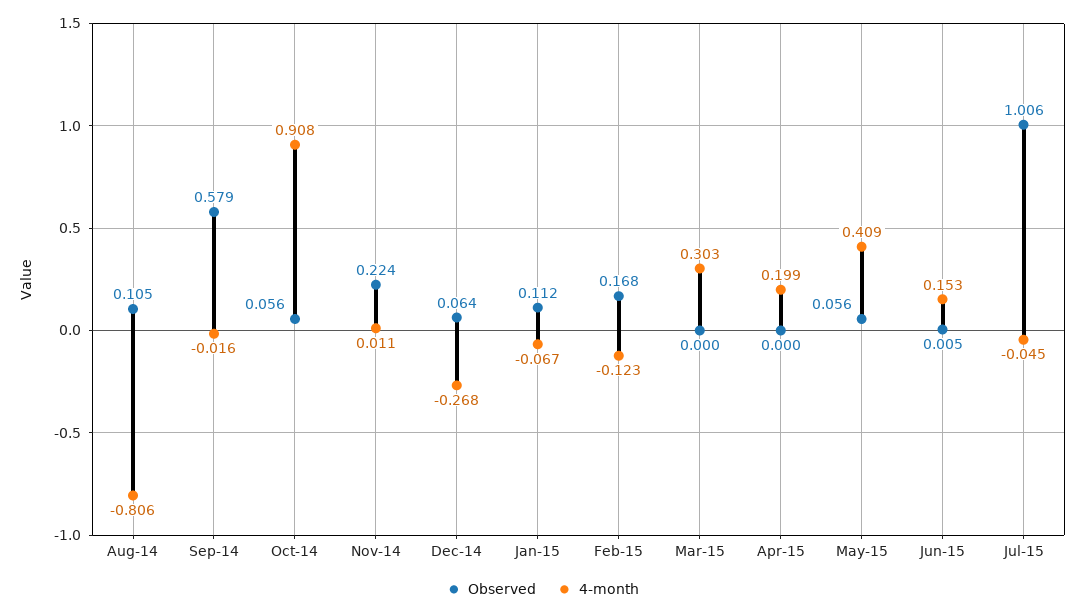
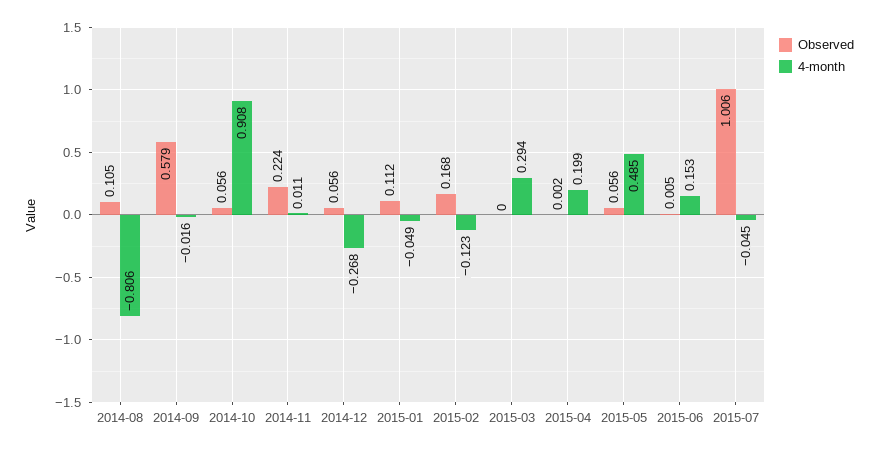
  {
    "Observed": {
      "Aug-14": 0.105,
      "Sep-14": 0.579,
      "Oct-14": 0.056,
      "Nov-14": 0.224,
-     "Dec-14": 0.064,
+     "Dec-14": 0.056,
      "Jan-15": 0.112,
      "Feb-15": 0.168,
      "Mar-15": 0,
-     "Apr-15": 0,
+     "Apr-15": 0.002,
      "May-15": 0.056,
      "Jun-15": 0.005,
      "Jul-15": 1.006
    },
    "4-month": {
      "Aug-14": -0.806,
      "Sep-14": -0.016,
      "Oct-14": 0.908,
      "Nov-14": 0.011,
      "Dec-14": -0.268,
-     "Jan-15": -0.067,
+     "Jan-15": -0.049,
      "Feb-15": -0.123,
-     "Mar-15": 0.303,
+     "Mar-15": 0.294,
      "Apr-15": 0.199,
-     "May-15": 0.409,
+     "May-15": 0.485,
      "Jun-15": 0.153,
      "Jul-15": -0.045
    }
  }

